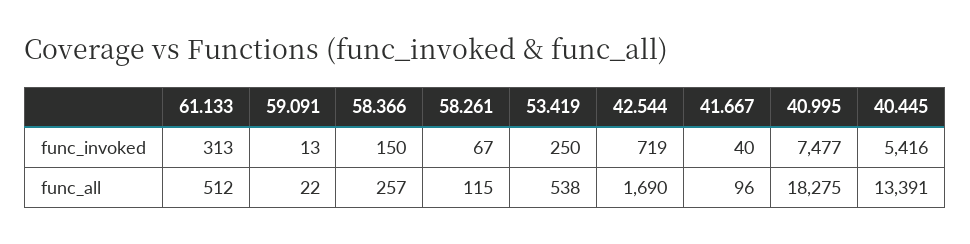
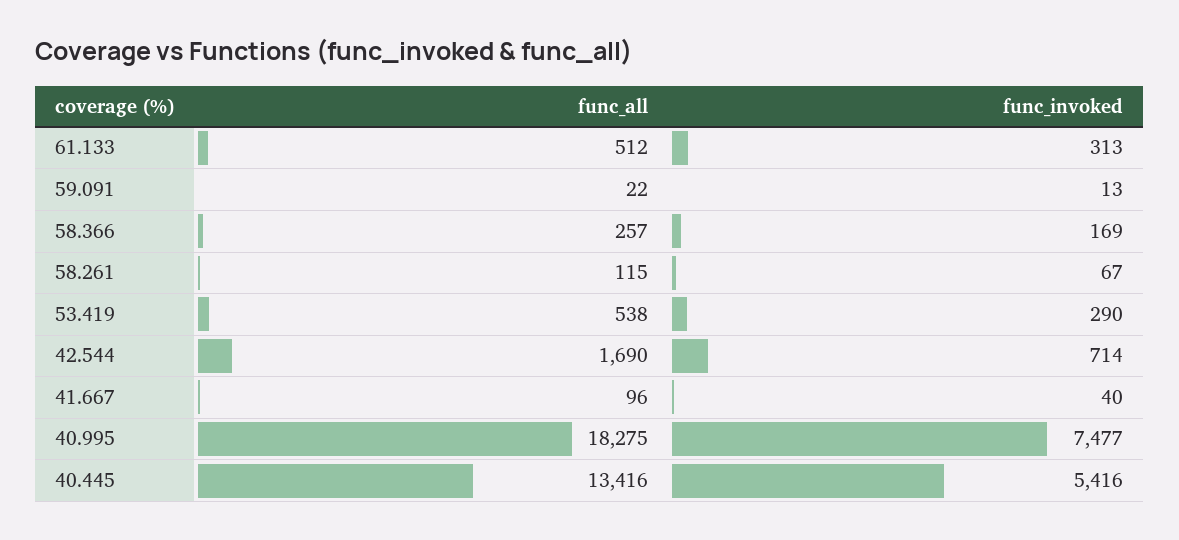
  {
    "61.133": {
      "func_invoked": 313,
      "func_all": 512
    },
    "59.091": {
      "func_invoked": 13,
      "func_all": 22
    },
    "58.366": {
-     "func_invoked": 150,
+     "func_invoked": 169,
      "func_all": 257
    },
    "58.261": {
      "func_invoked": 67,
      "func_all": 115
    },
    "53.419": {
-     "func_invoked": 250,
+     "func_invoked": 290,
      "func_all": 538
    },
    "42.544": {
-     "func_invoked": 719,
+     "func_invoked": 714,
      "func_all": 1690
    },
    "41.667": {
      "func_invoked": 40,
      "func_all": 96
    },
    "40.995": {
      "func_invoked": 7477,
      "func_all": 18275
    },
    "40.445": {
      "func_invoked": 5416,
-     "func_all": 13391
+     "func_all": 13416
    }
  }

